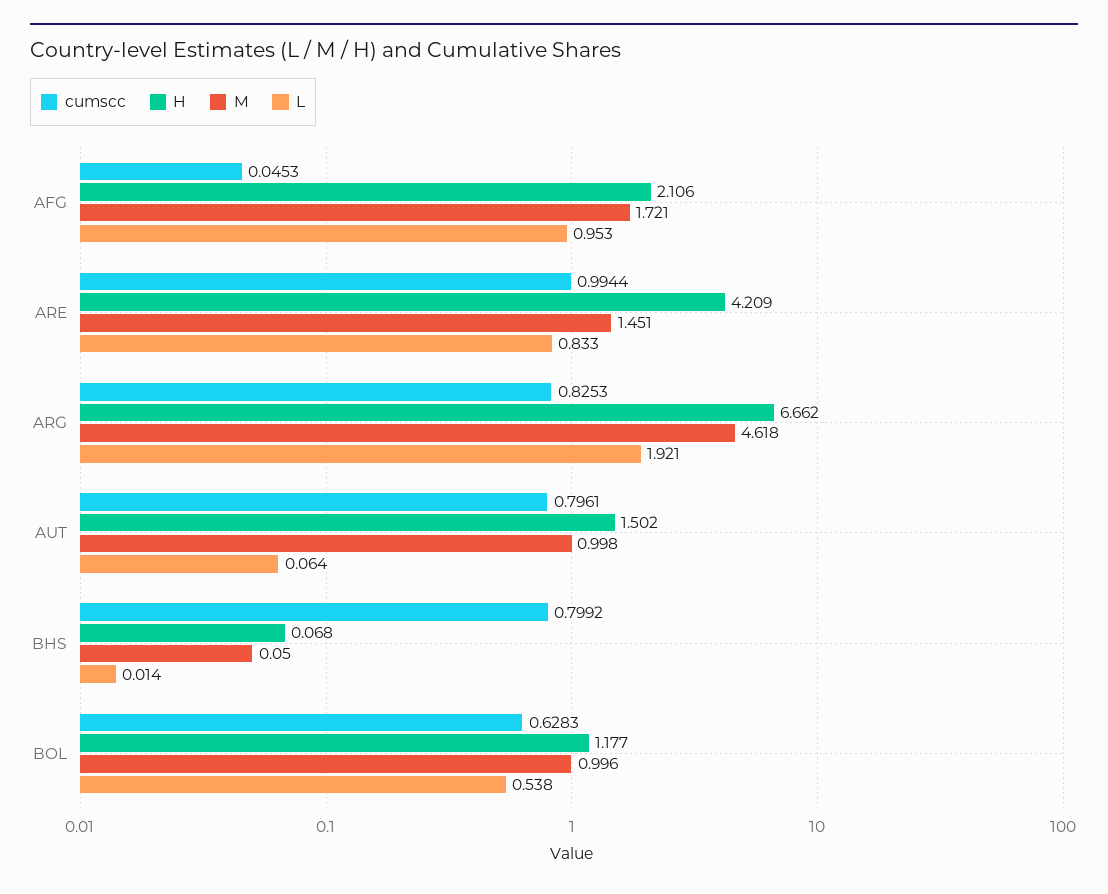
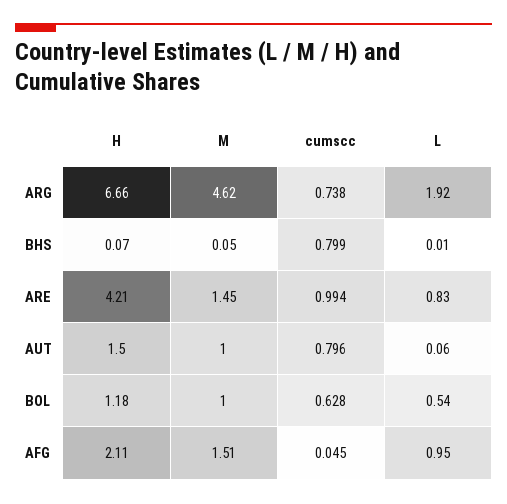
  {
    "cumscc": {
      "AFG": 0.0453,
      "ARE": 0.9944,
-     "ARG": 0.8253,
+     "ARG": 0.738,
      "AUT": 0.7961,
      "BHS": 0.7992,
      "BOL": 0.6283
    },
    "H": {
      "AFG": 2.106,
      "ARE": 4.209,
      "ARG": 6.662,
      "AUT": 1.502,
      "BHS": 0.068,
      "BOL": 1.177
    },
    "M": {
-     "AFG": 1.721,
+     "AFG": 1.51,
      "ARE": 1.451,
      "ARG": 4.618,
      "AUT": 0.998,
      "BHS": 0.05,
      "BOL": 0.996
    },
    "L": {
      "AFG": 0.953,
      "ARE": 0.833,
      "ARG": 1.921,
      "AUT": 0.064,
      "BHS": 0.014,
      "BOL": 0.538
    }
  }

